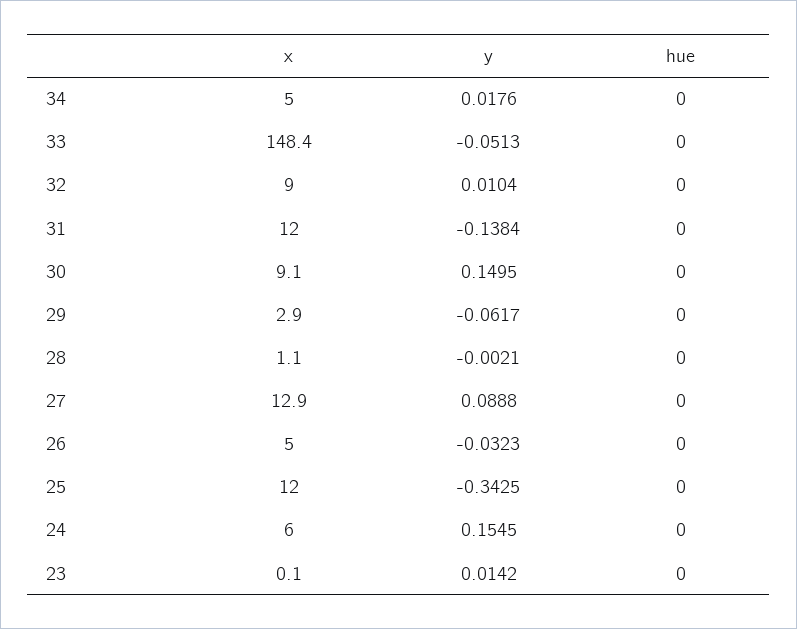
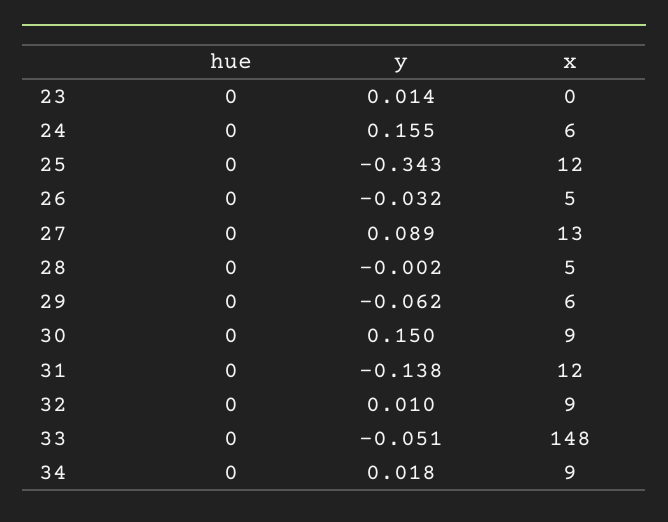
  {
    "x": {
-     "34": 5,
+     "34": 9,
      "33": 148.4,
      "32": 9,
      "31": 12,
      "30": 9.1,
-     "29": 2.9,
+     "29": 6,
-     "28": 1.1,
+     "28": 5,
      "27": 12.9,
      "26": 5,
      "25": 12,
      "24": 6,
      "23": 0.1
    },
    "y": {
      "34": 0.0176,
      "33": -0.0513,
      "32": 0.0104,
      "31": -0.1384,
      "30": 0.1495,
      "29": -0.0617,
      "28": -0.0021,
      "27": 0.0888,
      "26": -0.0323,
      "25": -0.3425,
      "24": 0.1545,
      "23": 0.0142
    },
    "hue": {
      "34": 0,
      "33": 0,
      "32": 0,
      "31": 0,
      "30": 0,
      "29": 0,
      "28": 0,
      "27": 0,
      "26": 0,
      "25": 0,
      "24": 0,
      "23": 0
    }
  }

